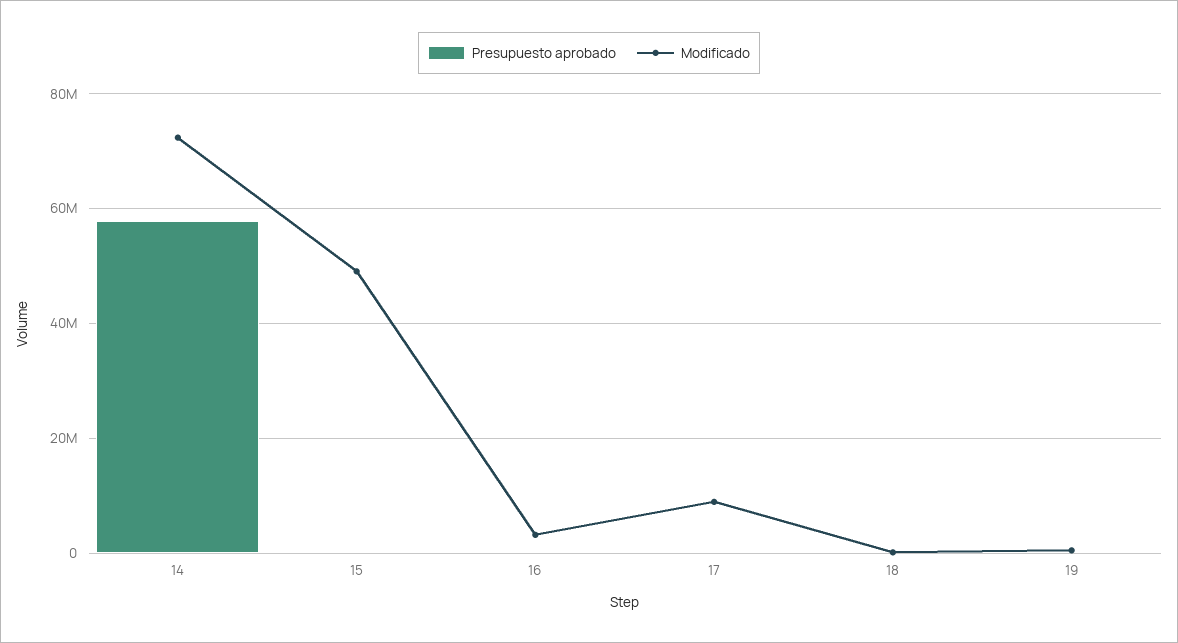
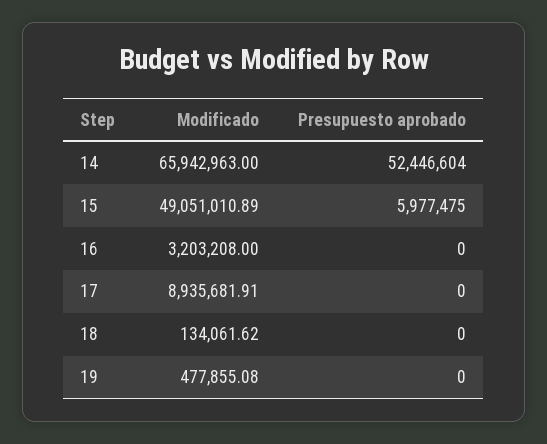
  {
    "Presupuesto aprobado": {
-     "14": 58000000,
+     "14": 52446604,
-     "15": 0,
+     "15": 5977475,
      "16": 0,
      "17": 0,
      "18": 0,
      "19": 0
    },
    "Modificado": {
-     "14": 72000000,
+     "14": 65942963,
      "15": 49051010.89,
      "16": 3203208,
      "17": 8935681.91,
      "18": 134061.62,
      "19": 477855.08
    }
  }

